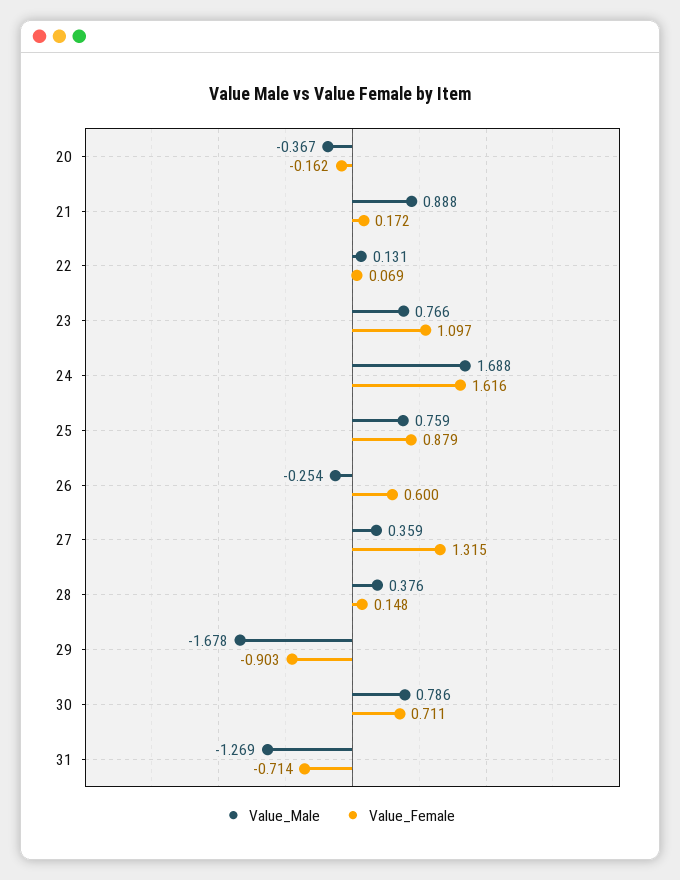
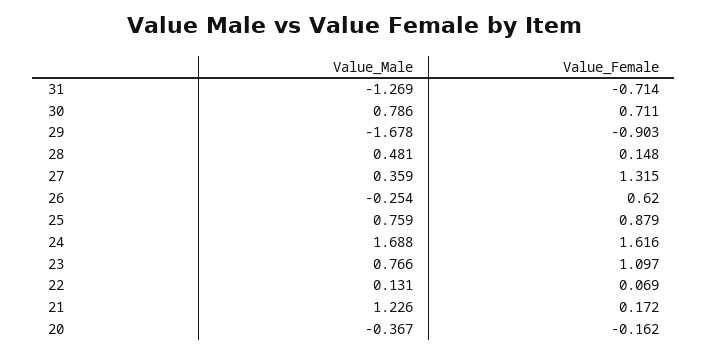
  {
    "Value_Male": {
      "20": -0.367,
-     "21": 0.888,
+     "21": 1.226,
      "22": 0.131,
      "23": 0.766,
      "24": 1.688,
      "25": 0.759,
      "26": -0.254,
      "27": 0.359,
-     "28": 0.376,
+     "28": 0.481,
      "29": -1.678,
      "30": 0.786,
      "31": -1.269
    },
    "Value_Female": {
      "20": -0.162,
      "21": 0.172,
      "22": 0.069,
      "23": 1.097,
      "24": 1.616,
      "25": 0.879,
-     "26": 0.6,
+     "26": 0.62,
      "27": 1.315,
      "28": 0.148,
      "29": -0.903,
      "30": 0.711,
      "31": -0.714
    }
  }

